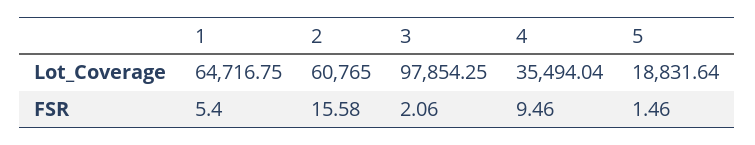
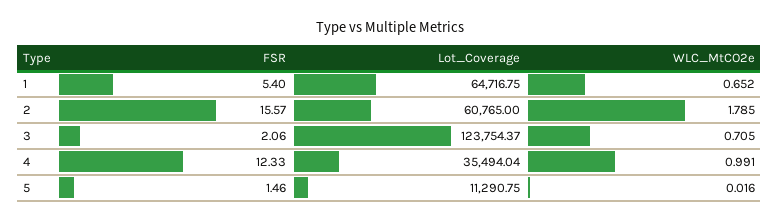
  {
    "1": {
      "Lot_Coverage": 64716.75,
-     "FSR": 5.4
+     "FSR": 5.4,
+     "WLC_MtCO2e": 0.652
    },
    "2": {
      "Lot_Coverage": 60765,
-     "FSR": 15.58
+     "FSR": 15.57,
+     "WLC_MtCO2e": 1.785
    },
    "3": {
-     "Lot_Coverage": 97854.25,
+     "Lot_Coverage": 123754.37,
-     "FSR": 2.06
+     "FSR": 2.06,
+     "WLC_MtCO2e": 0.705
    },
    "4": {
      "Lot_Coverage": 35494.04,
-     "FSR": 9.46
+     "FSR": 12.33,
+     "WLC_MtCO2e": 0.991
    },
    "5": {
-     "Lot_Coverage": 18831.64,
+     "Lot_Coverage": 11290.75,
-     "FSR": 1.46
+     "FSR": 1.46,
+     "WLC_MtCO2e": 0.016
    }
  }

